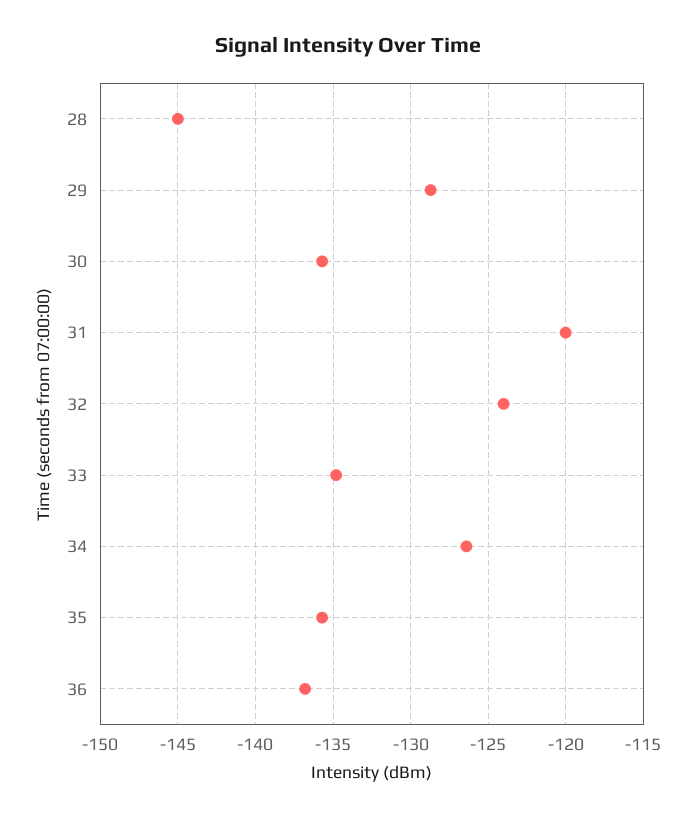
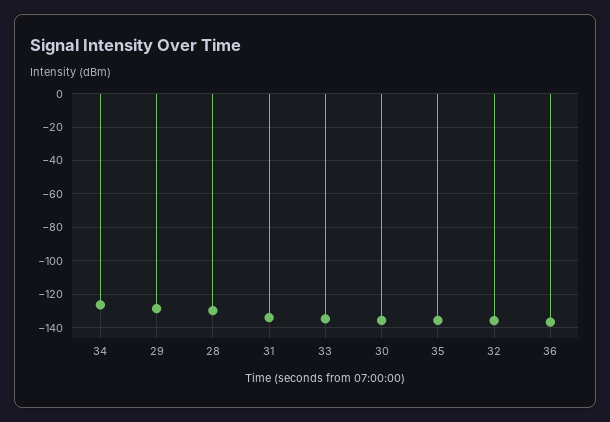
  {
-   "28": -145,
+   "28": -130,
    "29": -128.5,
    "30": -135.5,
-   "31": -120,
+   "31": -135,
-   "32": -124,
+   "32": -135,
    "33": -135,
    "34": -126.5,
    "35": -135.5,
    "36": -137
  }

